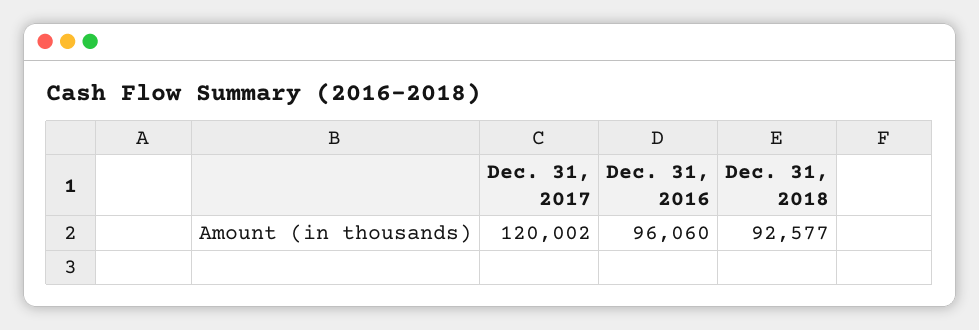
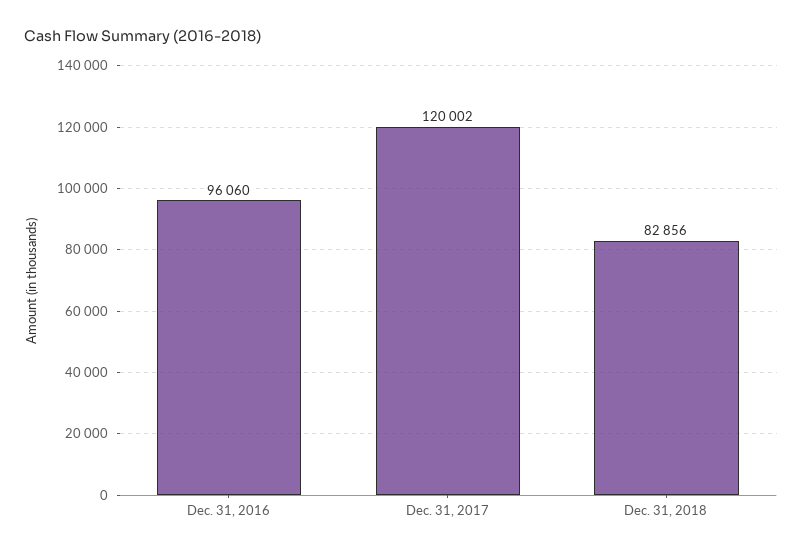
  {
    "Dec. 31, 2017": 120002,
    "Dec. 31, 2016": 96060,
-   "Dec. 31, 2018": 92577
+   "Dec. 31, 2018": 82856
  }

